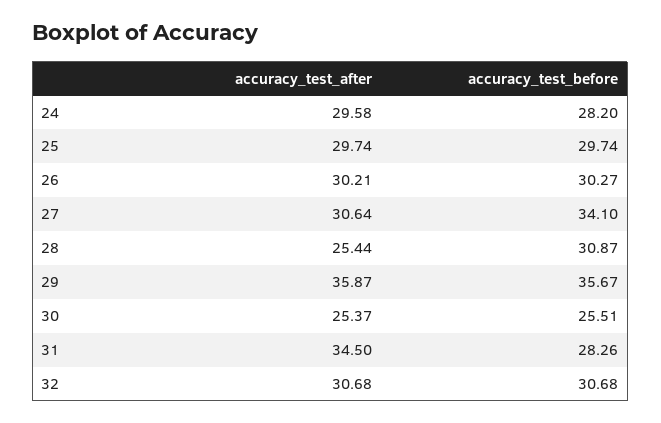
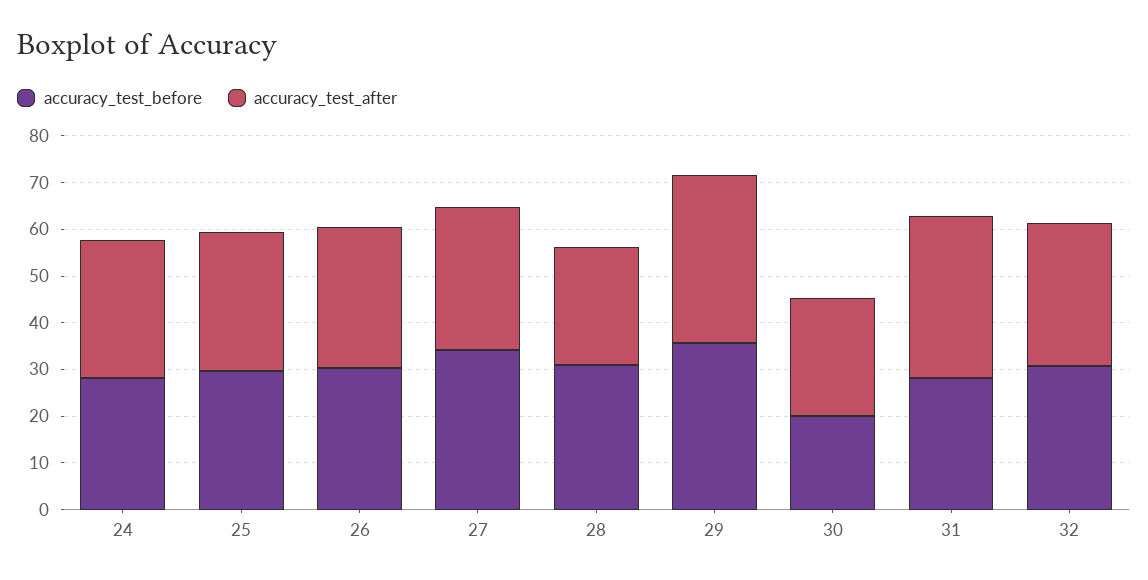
  {
    "accuracy_test_after": {
      "24": 29.58,
      "25": 29.74,
      "26": 30.21,
      "27": 30.64,
      "28": 25.44,
      "29": 35.87,
      "30": 25.37,
      "31": 34.5,
      "32": 30.68
    },
    "accuracy_test_before": {
      "24": 28.2,
      "25": 29.74,
      "26": 30.27,
      "27": 34.1,
      "28": 30.87,
      "29": 35.67,
-     "30": 25.51,
+     "30": 20,
      "31": 28.26,
      "32": 30.68
    }
  }

